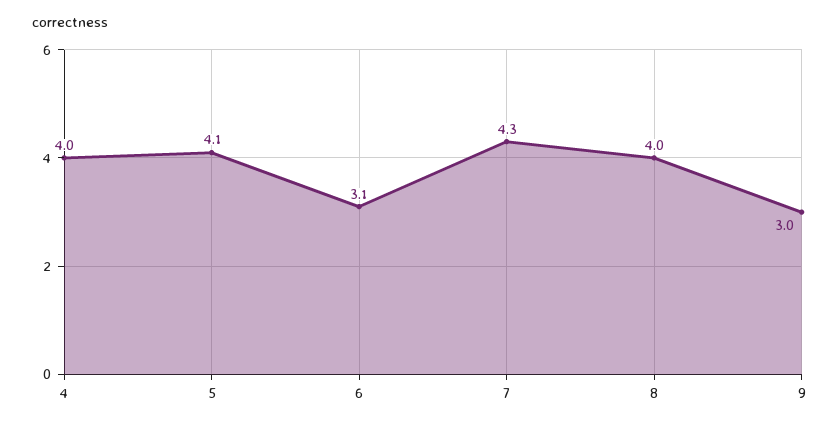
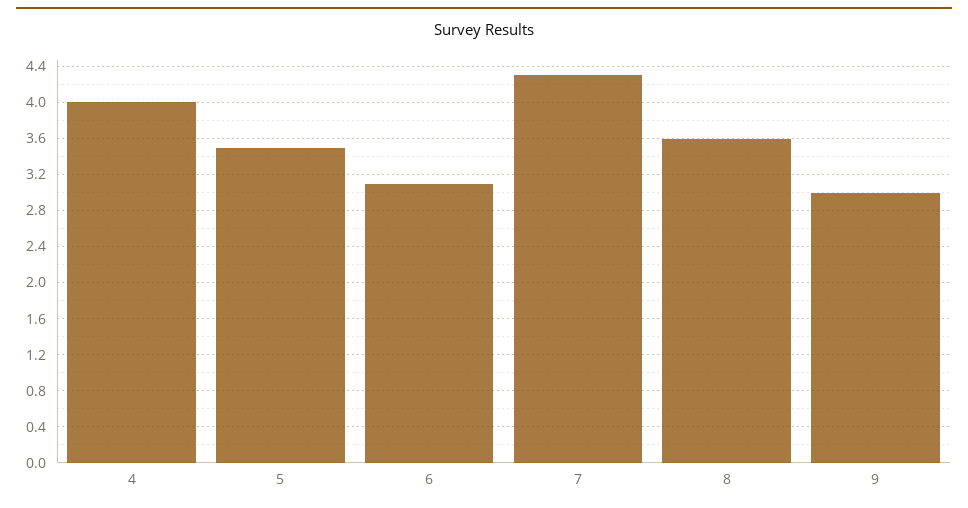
  {
    "4": 4,
-   "5": 4.1,
+   "5": 3.5,
    "6": 3.1,
    "7": 4.3,
-   "8": 4,
+   "8": 3.6,
    "9": 3
  }

